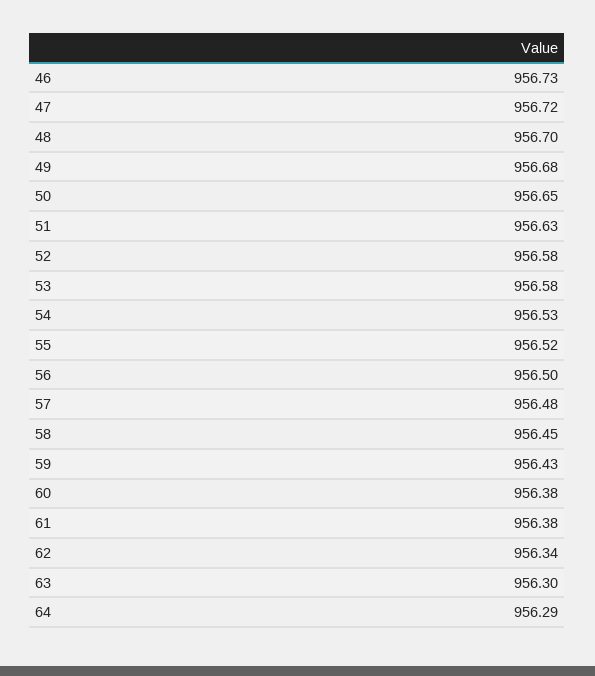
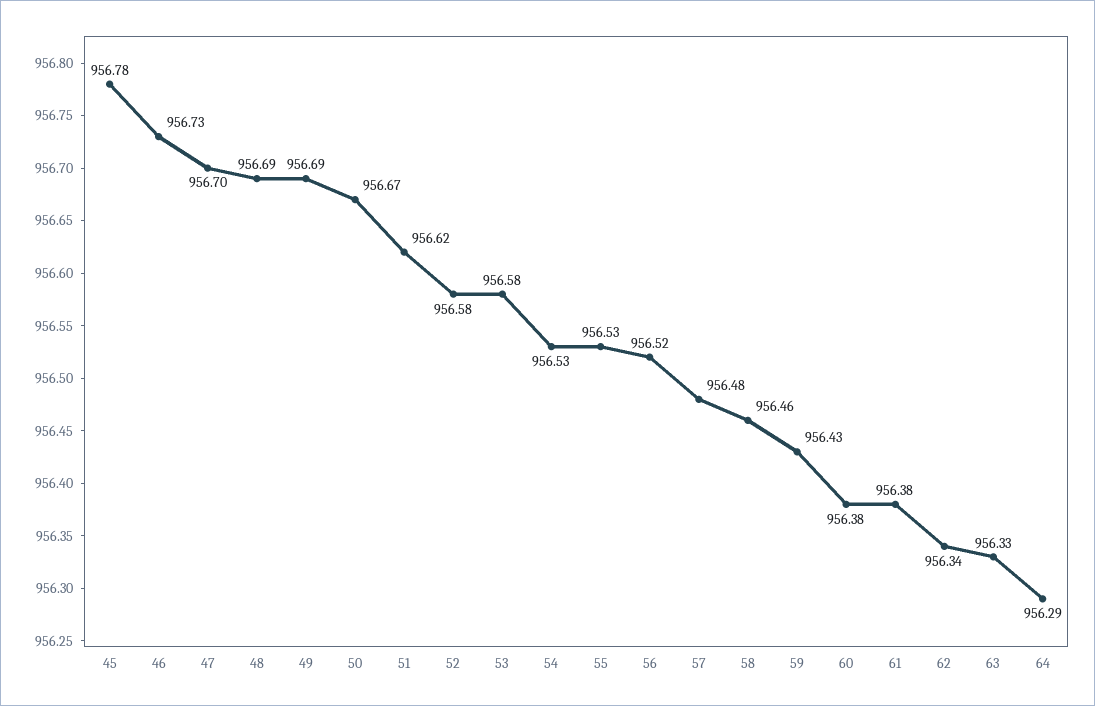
  {
    "46": 956.73,
-   "47": 956.72,
+   "47": 956.7,
-   "48": 956.7,
+   "48": 956.69,
-   "49": 956.68,
+   "49": 956.69,
-   "50": 956.65,
+   "50": 956.67,
-   "51": 956.63,
+   "51": 956.62,
    "52": 956.58,
    "53": 956.58,
    "54": 956.53,
-   "55": 956.52,
+   "55": 956.53,
-   "56": 956.5,
+   "56": 956.52,
    "57": 956.48,
-   "58": 956.45,
+   "58": 956.46,
    "59": 956.43,
    "60": 956.38,
    "61": 956.38,
    "62": 956.34,
-   "63": 956.3,
+   "63": 956.33,
-   "64": 956.29
+   "64": 956.29,
+   "45": 956.78
  }

